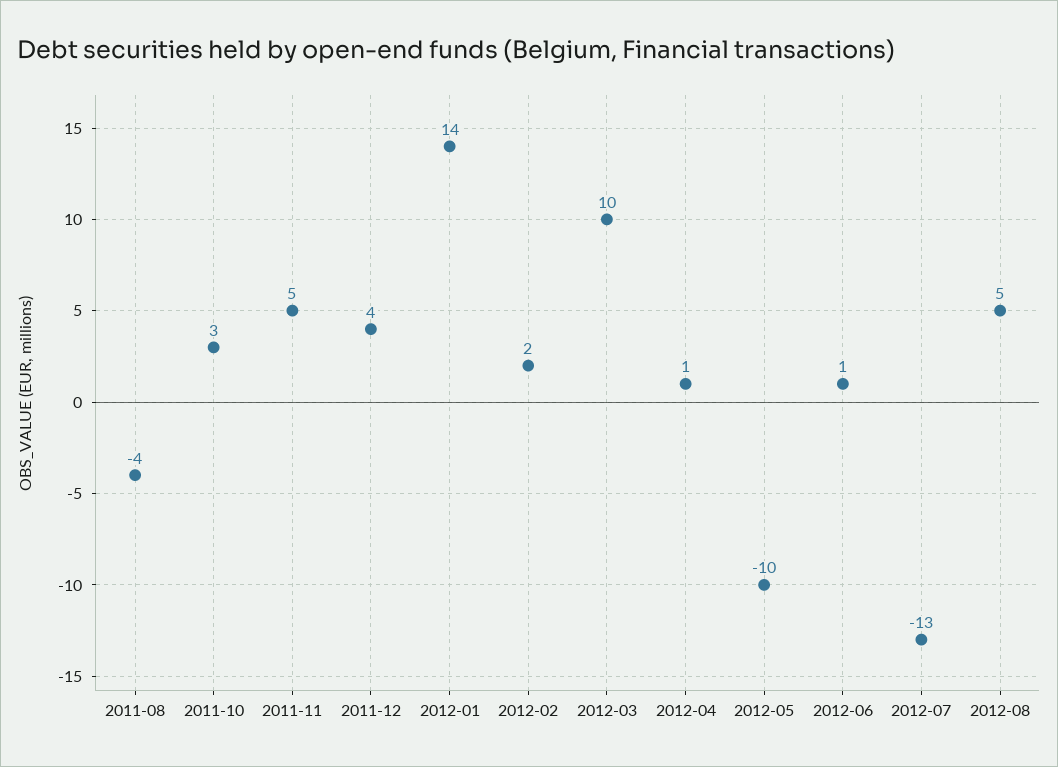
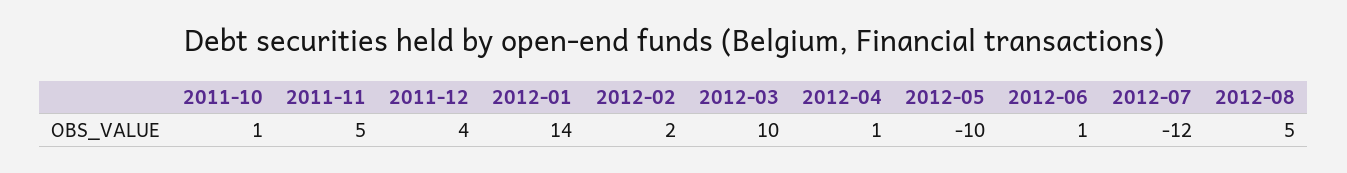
  {
-   "2011-08": -4,
-   "2011-10": 3,
+   "2011-10": 1,
    "2011-11": 5,
    "2011-12": 4,
    "2012-01": 14,
    "2012-02": 2,
    "2012-03": 10,
    "2012-04": 1,
    "2012-05": -10,
    "2012-06": 1,
-   "2012-07": -13,
+   "2012-07": -12,
    "2012-08": 5
  }

